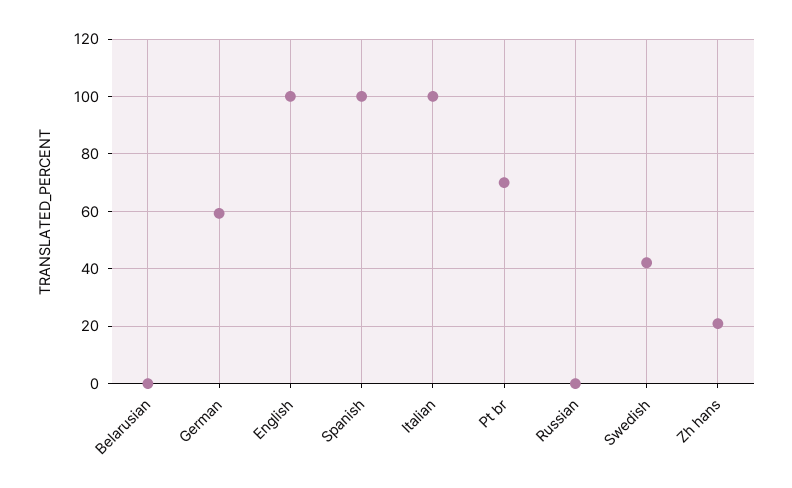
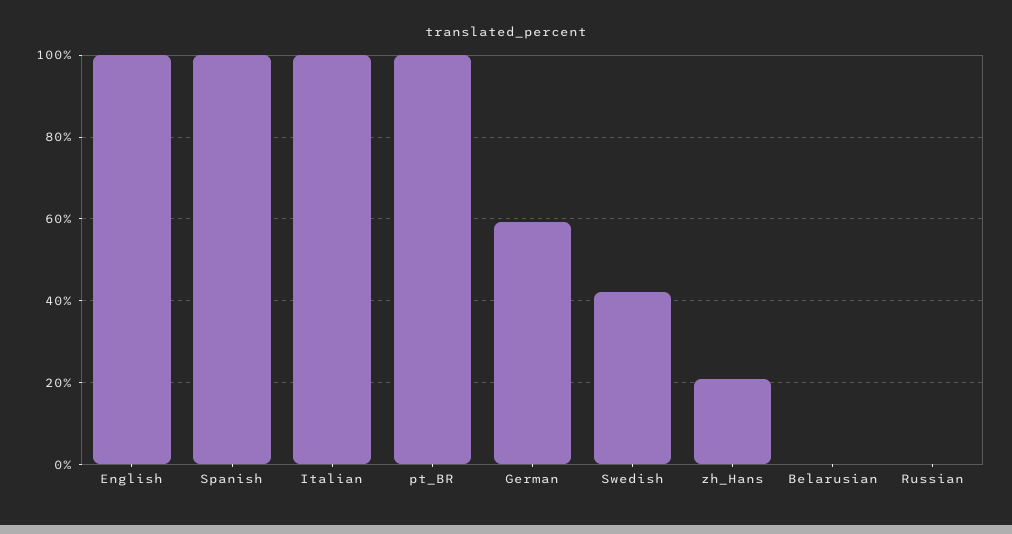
  {
    "Belarusian": 0,
    "German": 60,
    "English": 100,
    "Spanish": 100,
    "Italian": 100,
-   "Pt br": 70,
+   "Pt br": 100,
    "Russian": 0,
    "Swedish": 42,
    "Zh hans": 20
  }

